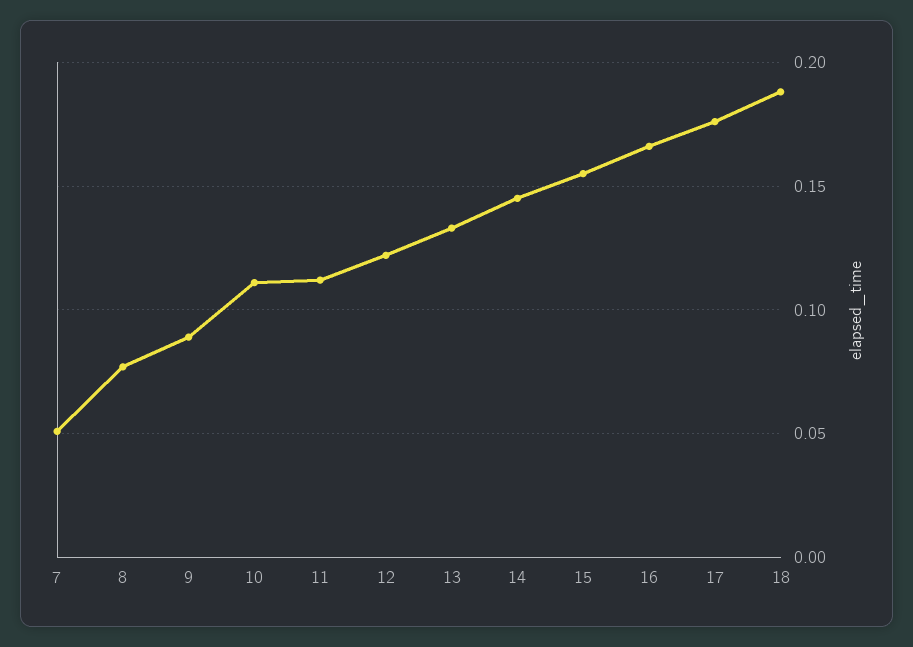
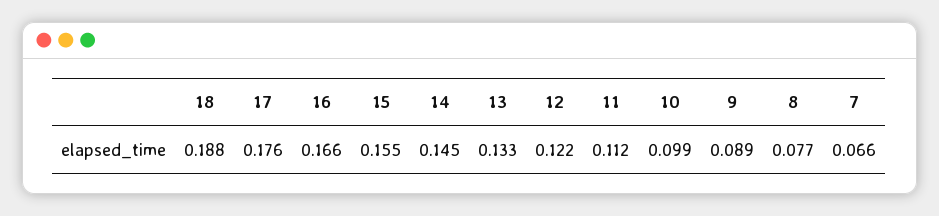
  {
-   "7": 0.05,
+   "7": 0.066,
    "8": 0.077,
    "9": 0.089,
-   "10": 0.11,
+   "10": 0.099,
    "11": 0.112,
    "12": 0.122,
    "13": 0.133,
    "14": 0.145,
    "15": 0.155,
    "16": 0.166,
    "17": 0.176,
    "18": 0.188
  }

